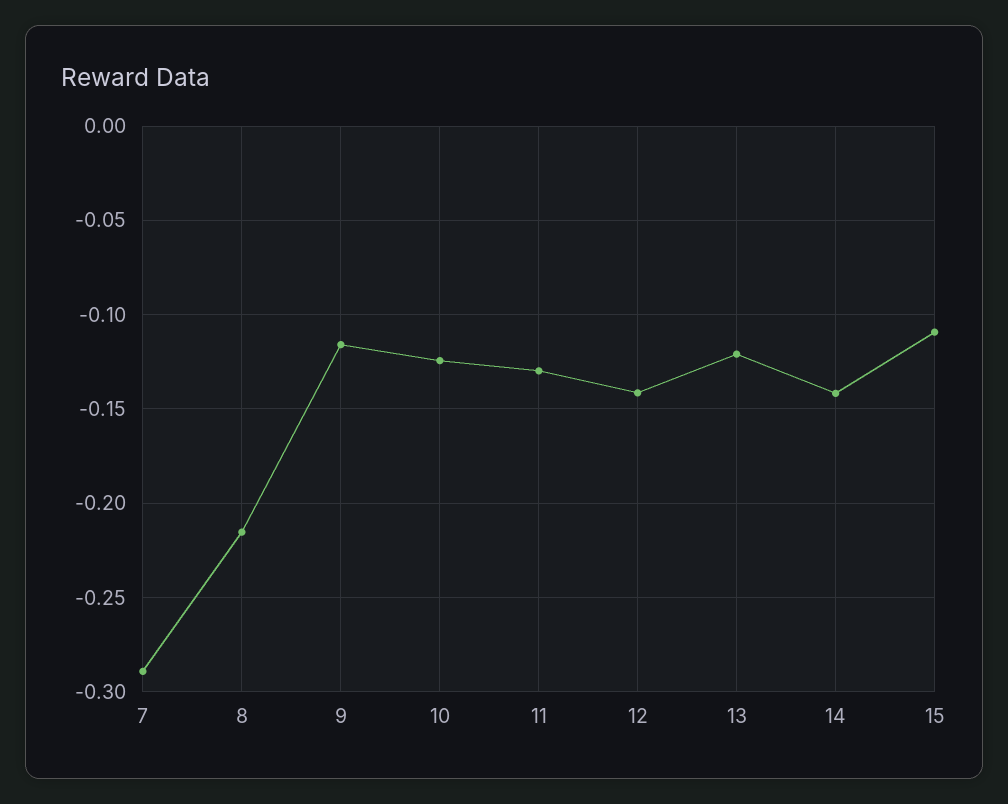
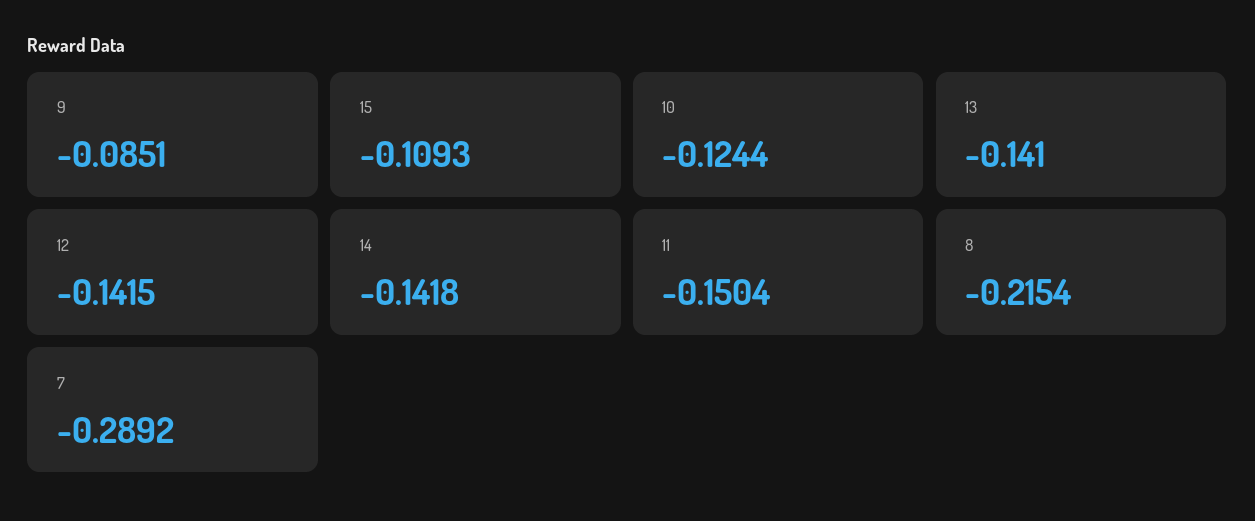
  {
    "7": -0.2892,
    "8": -0.2154,
-   "9": -0.115,
+   "9": -0.0851,
    "10": -0.1244,
-   "11": -0.13,
+   "11": -0.1504,
    "12": -0.1415,
-   "13": -0.12,
+   "13": -0.141,
    "14": -0.1418,
    "15": -0.1093
  }

